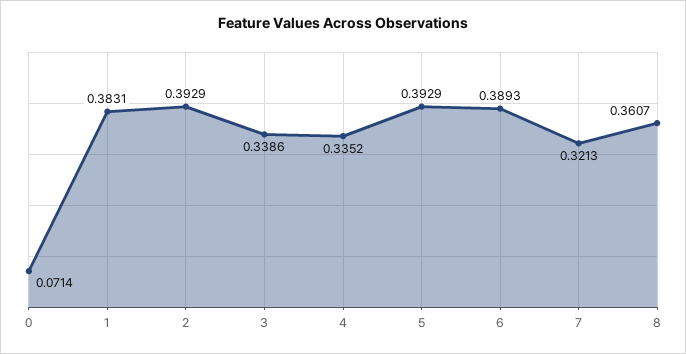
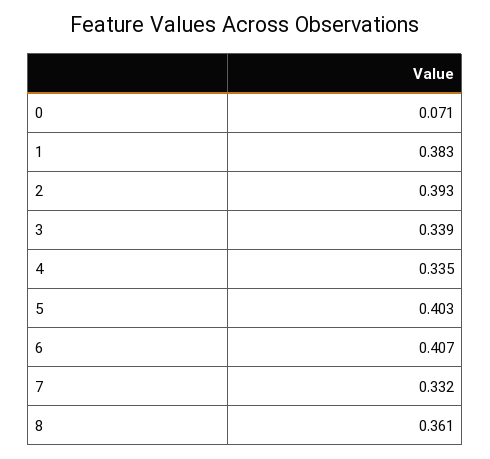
  {
    "0": 0.0714,
    "1": 0.3831,
    "2": 0.3929,
    "3": 0.3386,
    "4": 0.3352,
-   "5": 0.3929,
+   "5": 0.403,
-   "6": 0.3893,
+   "6": 0.407,
-   "7": 0.3213,
+   "7": 0.332,
    "8": 0.3607
  }

